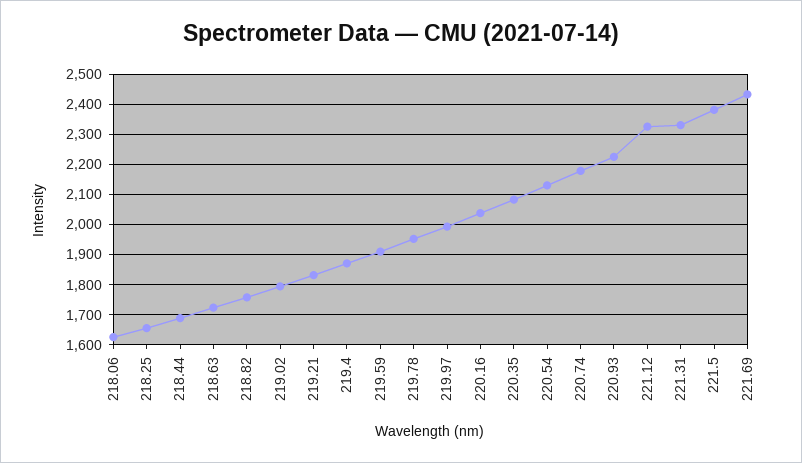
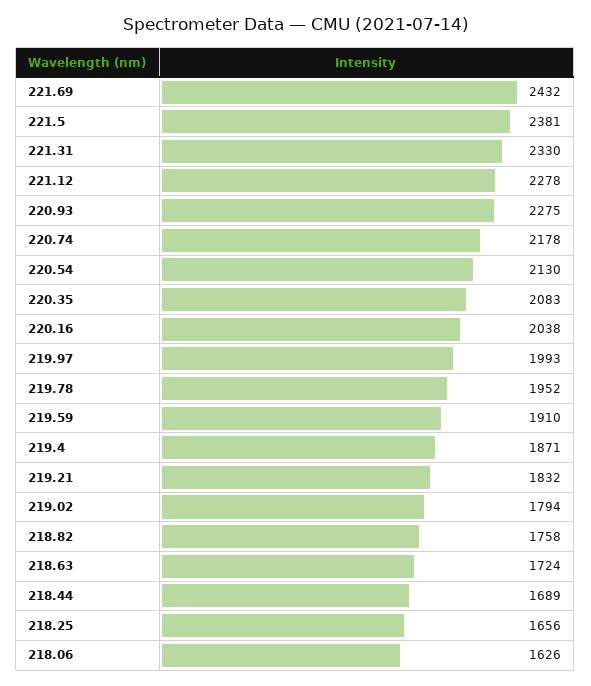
  {
    "218.06": 1626,
    "218.25": 1656,
    "218.44": 1689,
    "218.63": 1724,
    "218.82": 1758,
    "219.02": 1794,
    "219.21": 1832,
    "219.4": 1871,
    "219.59": 1910,
    "219.78": 1952,
    "219.97": 1993,
    "220.16": 2038,
    "220.35": 2083,
    "220.54": 2130,
    "220.74": 2178,
-   "220.93": 2220,
+   "220.93": 2275,
-   "221.12": 2320,
+   "221.12": 2278,
    "221.31": 2330,
    "221.5": 2381,
    "221.69": 2432
  }

